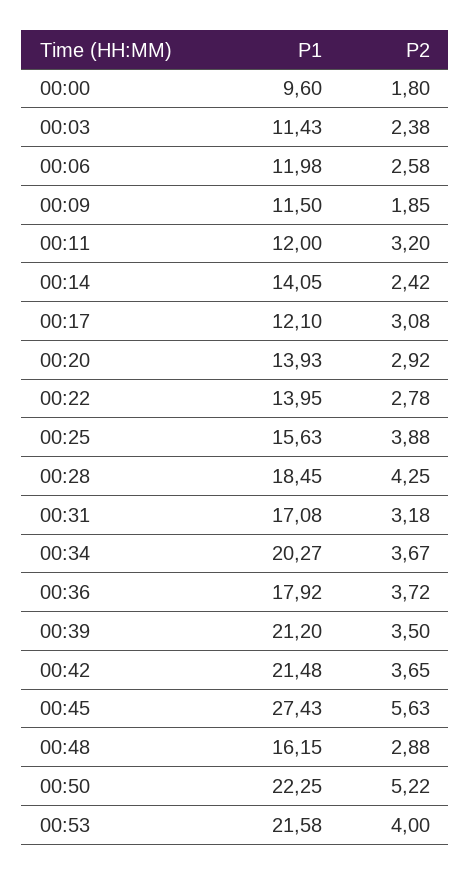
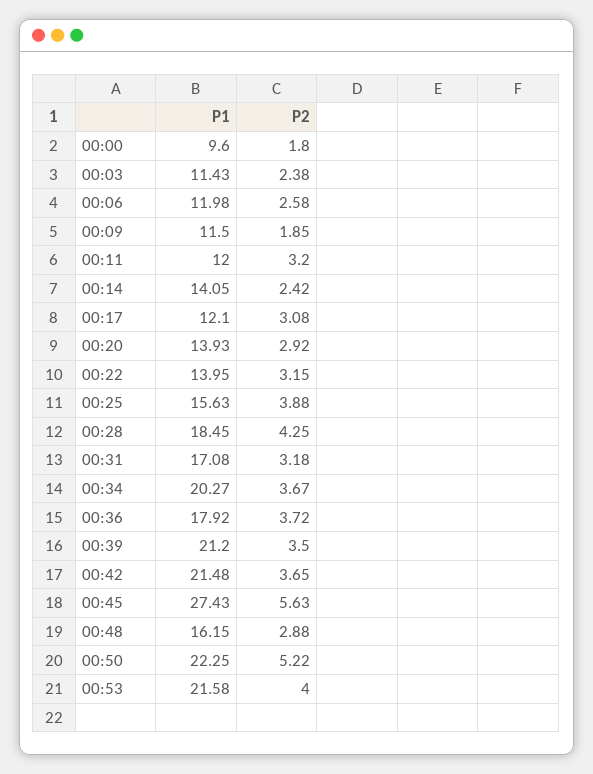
  {
    "P1": {
      "00:00": 9.6,
      "00:03": 11.43,
      "00:06": 11.98,
      "00:09": 11.5,
      "00:11": 12,
      "00:14": 14.05,
      "00:17": 12.1,
      "00:20": 13.93,
      "00:22": 13.95,
      "00:25": 15.63,
      "00:28": 18.45,
      "00:31": 17.08,
      "00:34": 20.27,
      "00:36": 17.92,
      "00:39": 21.2,
      "00:42": 21.48,
      "00:45": 27.43,
      "00:48": 16.15,
      "00:50": 22.25,
      "00:53": 21.58
    },
    "P2": {
      "00:00": 1.8,
      "00:03": 2.38,
      "00:06": 2.58,
      "00:09": 1.85,
      "00:11": 3.2,
      "00:14": 2.42,
      "00:17": 3.08,
      "00:20": 2.92,
-     "00:22": 2.78,
+     "00:22": 3.15,
      "00:25": 3.88,
      "00:28": 4.25,
      "00:31": 3.18,
      "00:34": 3.67,
      "00:36": 3.72,
      "00:39": 3.5,
      "00:42": 3.65,
      "00:45": 5.63,
      "00:48": 2.88,
      "00:50": 5.22,
      "00:53": 4
    }
  }

